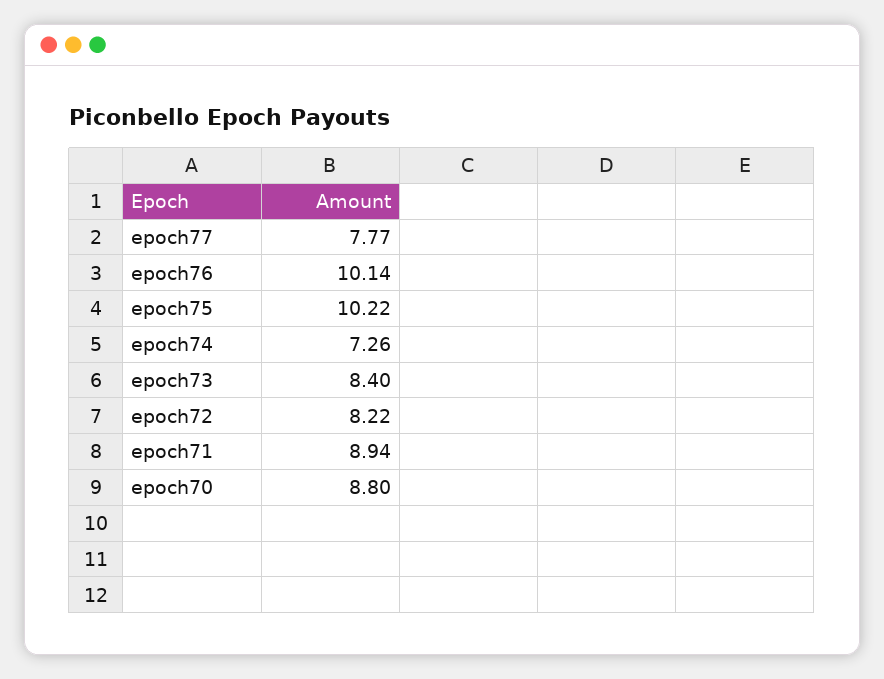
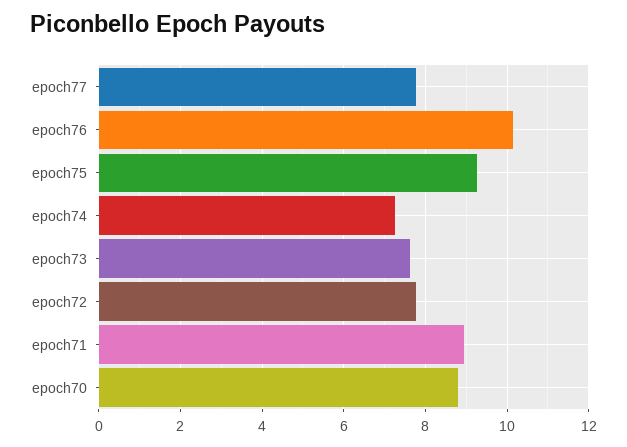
  {
    "epoch77": 7.77,
    "epoch76": 10.14,
-   "epoch75": 10.22,
+   "epoch75": 9.2,
    "epoch74": 7.26,
-   "epoch73": 8.4,
+   "epoch73": 7.6,
-   "epoch72": 8.22,
+   "epoch72": 7.8,
    "epoch71": 8.94,
    "epoch70": 8.8
  }

